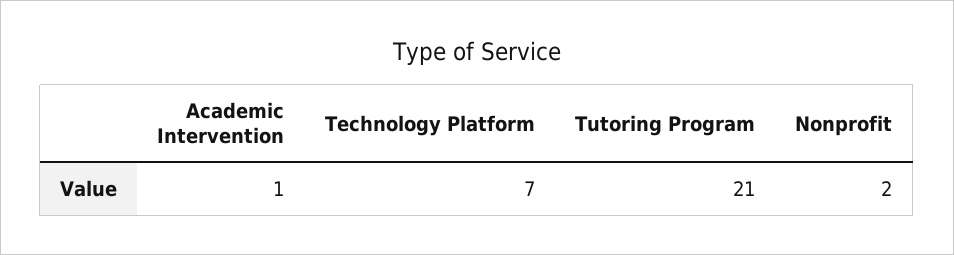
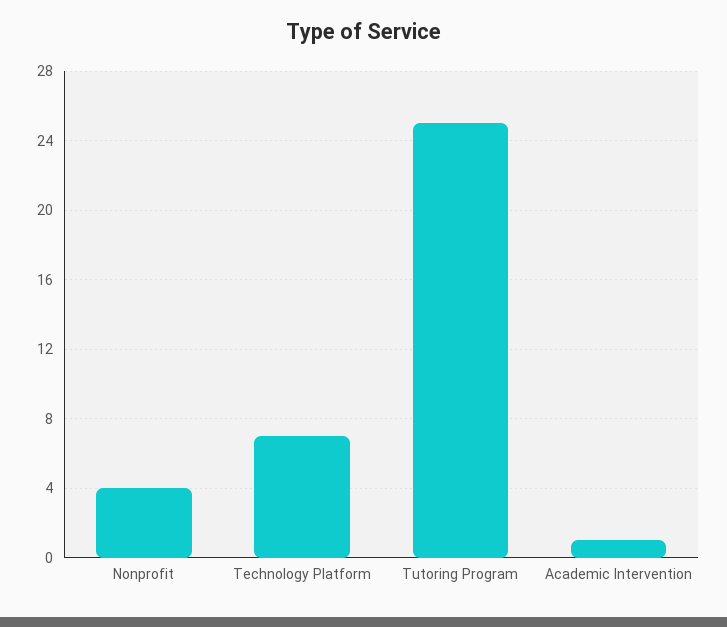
  {
    "Academic Intervention": 1,
    "Technology Platform": 7,
-   "Tutoring Program": 21,
+   "Tutoring Program": 25,
-   "Nonprofit": 2
+   "Nonprofit": 4
  }

